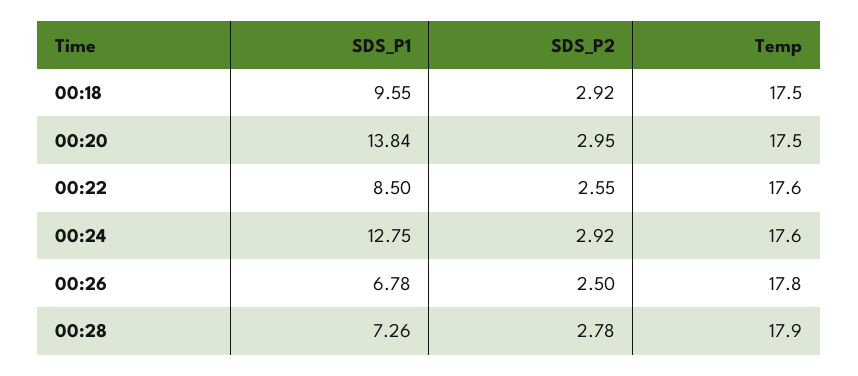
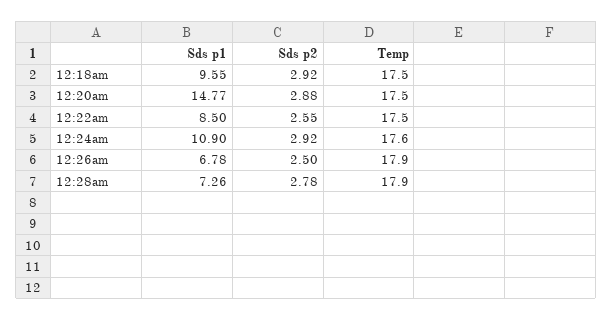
  {
    "SDS_P1": {
      "00:18": 9.55,
-     "00:20": 13.84,
+     "00:20": 14.77,
      "00:22": 8.5,
-     "00:24": 12.75,
+     "00:24": 10.9,
      "00:26": 6.78,
      "00:28": 7.26
    },
    "SDS_P2": {
      "00:18": 2.92,
-     "00:20": 2.95,
+     "00:20": 2.88,
      "00:22": 2.55,
      "00:24": 2.92,
      "00:26": 2.5,
      "00:28": 2.78
    },
    "Temp": {
      "00:18": 17.5,
      "00:20": 17.5,
-     "00:22": 17.6,
+     "00:22": 17.5,
      "00:24": 17.6,
-     "00:26": 17.8,
+     "00:26": 17.9,
      "00:28": 17.9
    }
  }

